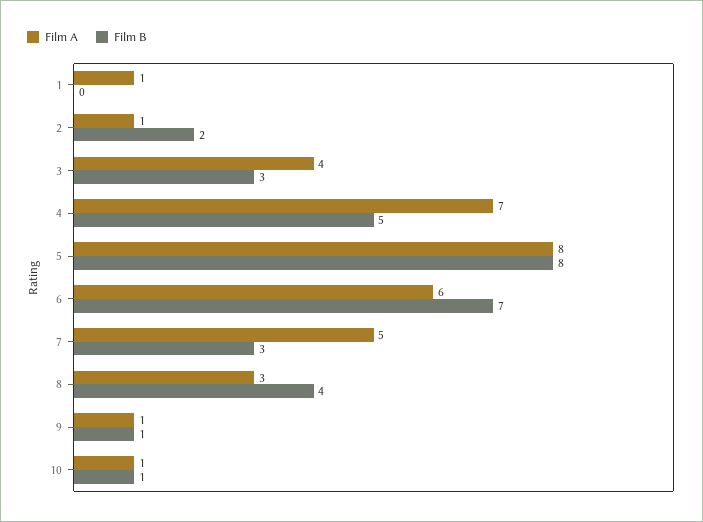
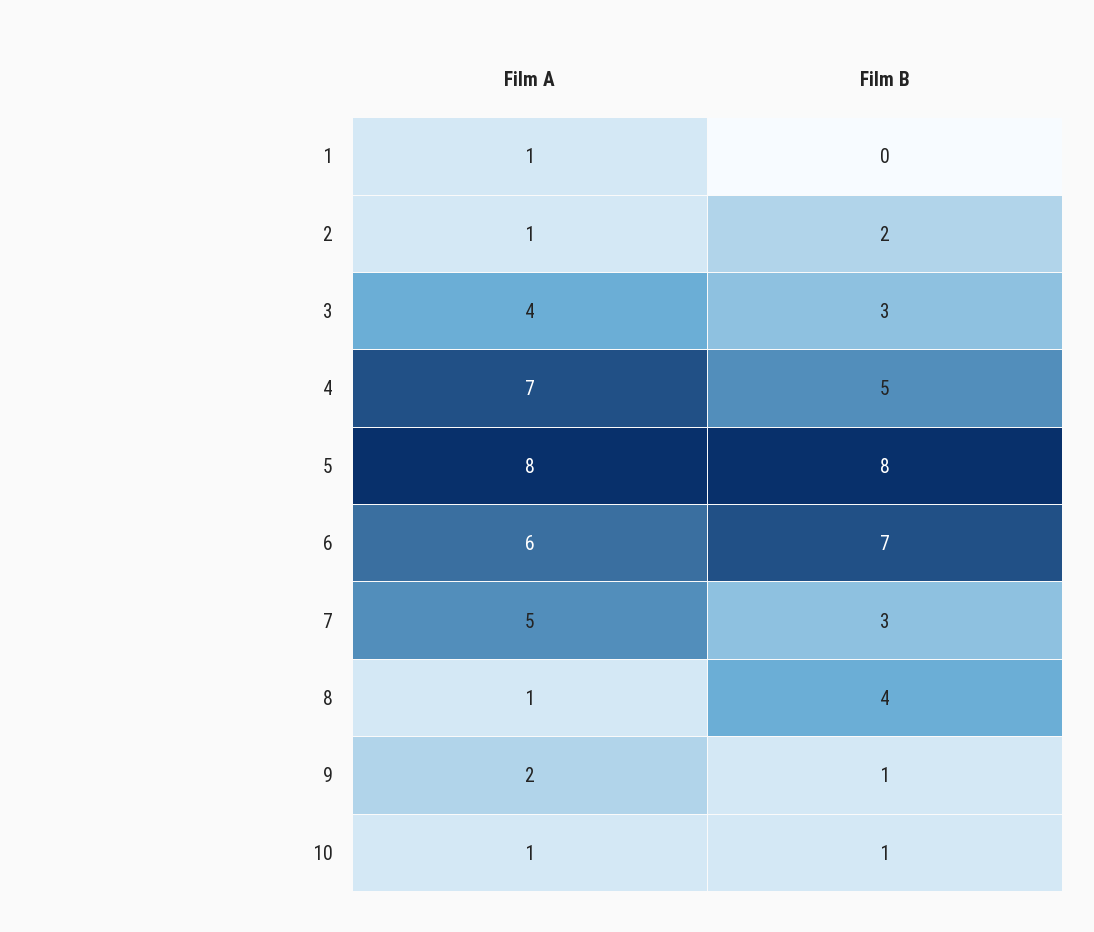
  {
    "Film A": {
      "1": 1,
      "2": 1,
      "3": 4,
      "4": 7,
      "5": 8,
      "6": 6,
      "7": 5,
-     "8": 3,
+     "8": 1,
-     "9": 1,
+     "9": 2,
      "10": 1
    },
    "Film B": {
      "1": 0,
      "2": 2,
      "3": 3,
      "4": 5,
      "5": 8,
      "6": 7,
      "7": 3,
      "8": 4,
      "9": 1,
      "10": 1
    }
  }

